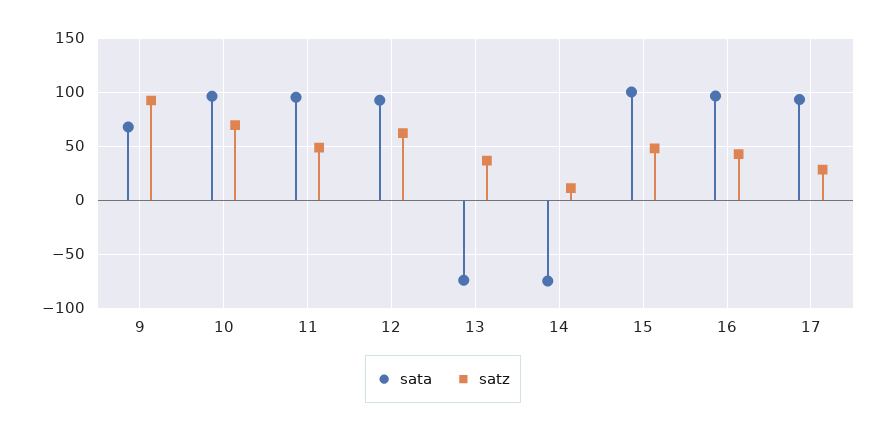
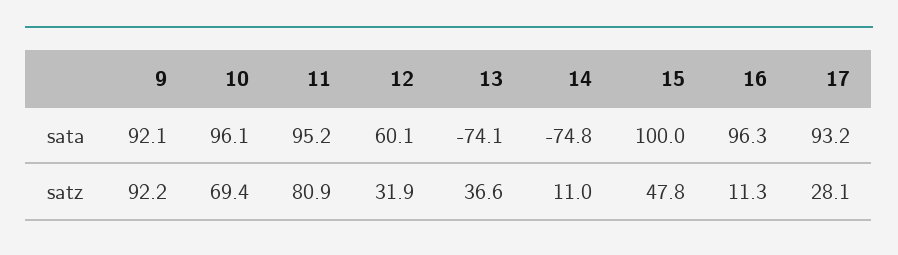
  {
    "sata": {
-     "9": 70,
+     "9": 92.1,
      "10": 96.1,
      "11": 95.2,
-     "12": 90,
+     "12": 60.1,
      "13": -74.1,
      "14": -74.8,
      "15": 100,
      "16": 96.3,
      "17": 93.2
    },
    "satz": {
      "9": 92.2,
      "10": 69.4,
-     "11": 50,
+     "11": 80.9,
-     "12": 60,
+     "12": 31.9,
      "13": 36.6,
      "14": 11,
      "15": 47.8,
-     "16": 40,
+     "16": 11.3,
      "17": 28.1
    }
  }

